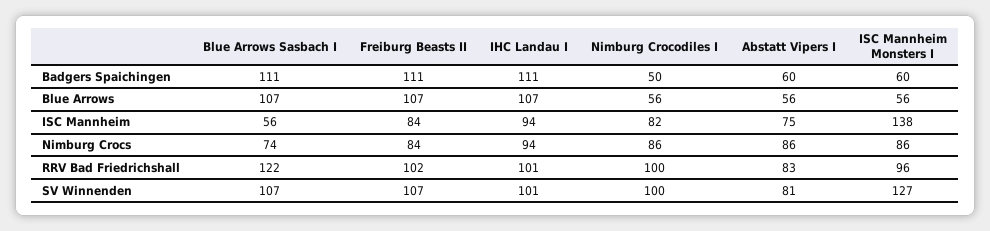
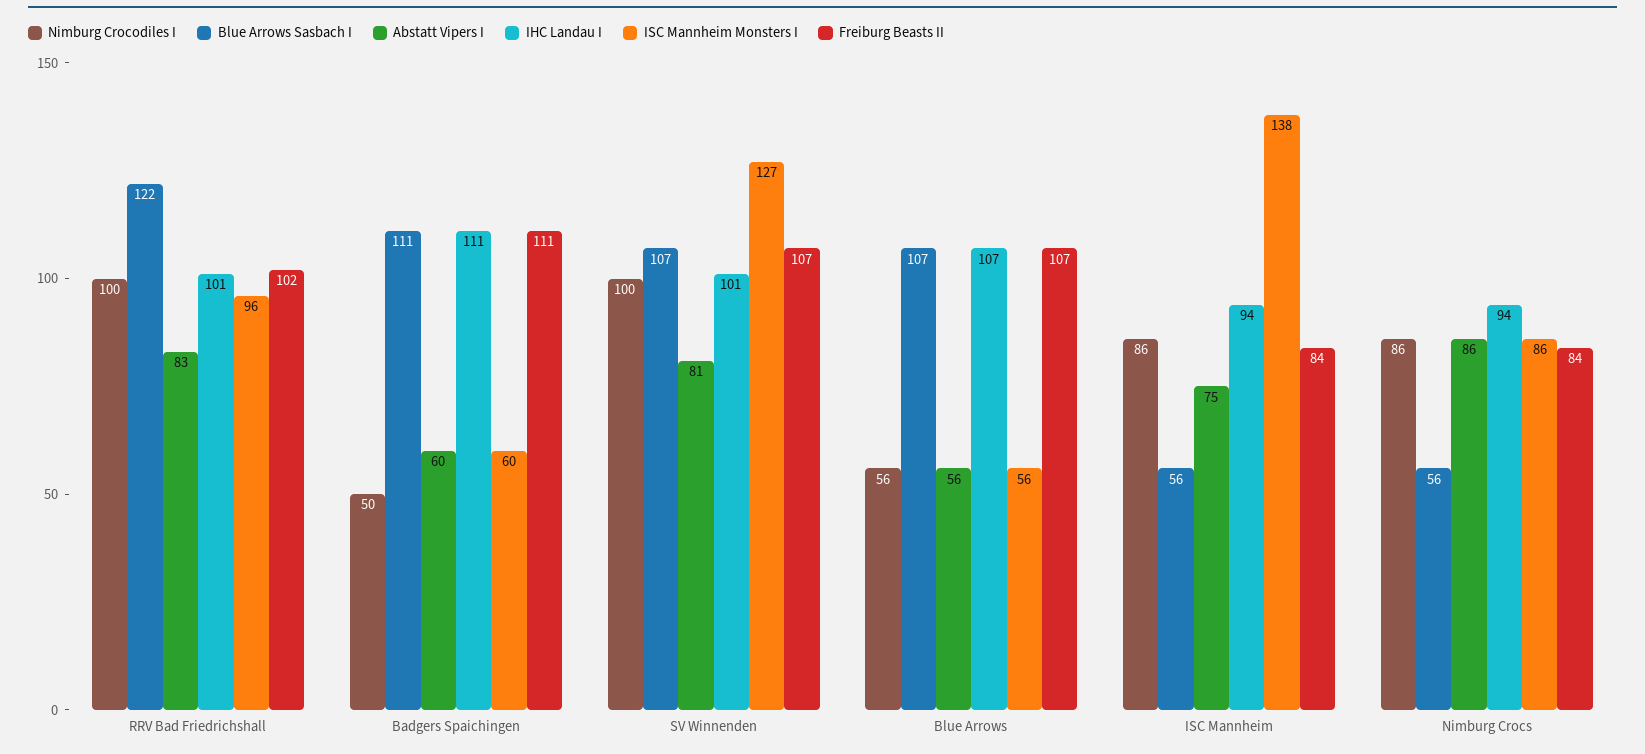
  {
    "Blue Arrows Sasbach I": {
      "Badgers Spaichingen": 111,
      "Blue Arrows": 107,
      "ISC Mannheim": 56,
-     "Nimburg Crocs": 74,
+     "Nimburg Crocs": 56,
      "RRV Bad Friedrichshall": 122,
      "SV Winnenden": 107
    },
    "Freiburg Beasts II": {
      "Badgers Spaichingen": 111,
      "Blue Arrows": 107,
      "ISC Mannheim": 84,
      "Nimburg Crocs": 84,
      "RRV Bad Friedrichshall": 102,
      "SV Winnenden": 107
    },
    "IHC Landau I": {
      "Badgers Spaichingen": 111,
      "Blue Arrows": 107,
      "ISC Mannheim": 94,
      "Nimburg Crocs": 94,
      "RRV Bad Friedrichshall": 101,
      "SV Winnenden": 101
    },
    "Nimburg Crocodiles I": {
      "Badgers Spaichingen": 50,
      "Blue Arrows": 56,
-     "ISC Mannheim": 82,
+     "ISC Mannheim": 86,
      "Nimburg Crocs": 86,
      "RRV Bad Friedrichshall": 100,
      "SV Winnenden": 100
    },
    "Abstatt Vipers I": {
      "Badgers Spaichingen": 60,
      "Blue Arrows": 56,
      "ISC Mannheim": 75,
      "Nimburg Crocs": 86,
      "RRV Bad Friedrichshall": 83,
      "SV Winnenden": 81
    },
    "ISC Mannheim Monsters I": {
      "Badgers Spaichingen": 60,
      "Blue Arrows": 56,
      "ISC Mannheim": 138,
      "Nimburg Crocs": 86,
      "RRV Bad Friedrichshall": 96,
      "SV Winnenden": 127
    }
  }

